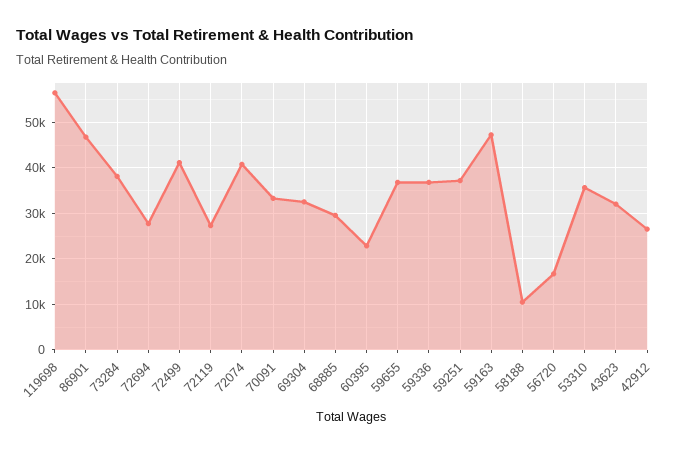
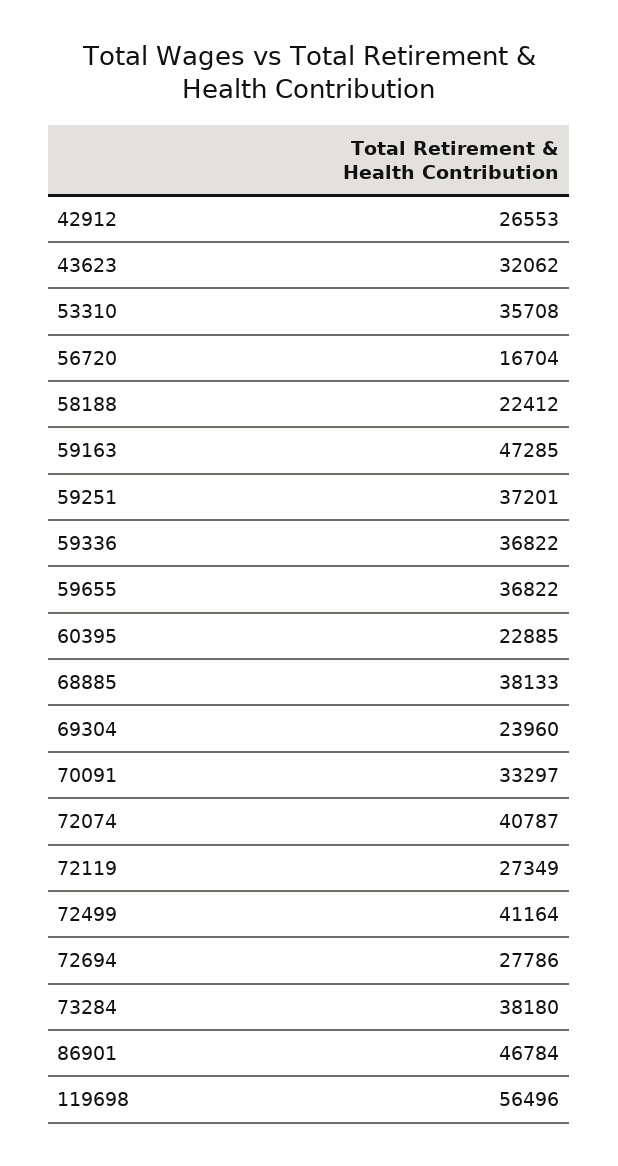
  {
    "119698": 56496,
    "86901": 46784,
    "73284": 38180,
    "72694": 27786,
    "72499": 41164,
    "72119": 27349,
    "72074": 40787,
    "70091": 33297,
-   "69304": 32000,
+   "69304": 23960,
-   "68885": 30000,
+   "68885": 38133,
    "60395": 22885,
    "59655": 36822,
    "59336": 36822,
    "59251": 37201,
    "59163": 47285,
-   "58188": 10000,
+   "58188": 22412,
    "56720": 16704,
    "53310": 35708,
    "43623": 32062,
    "42912": 26553
  }

